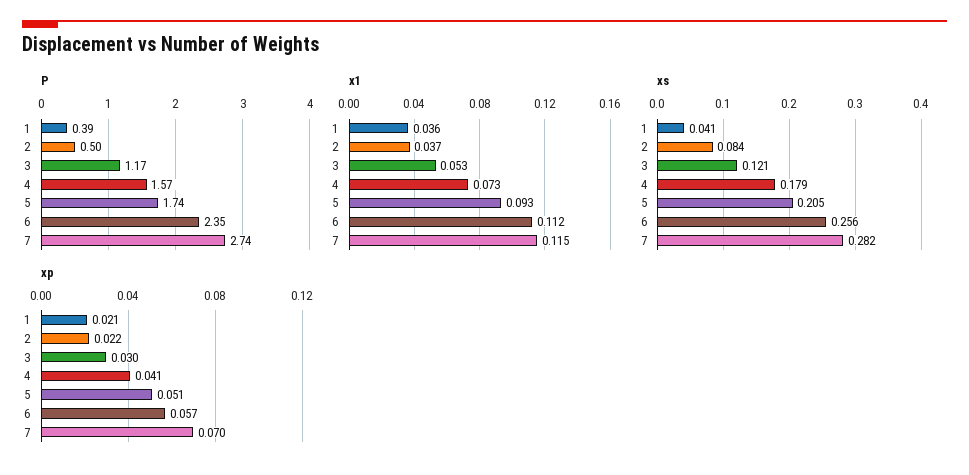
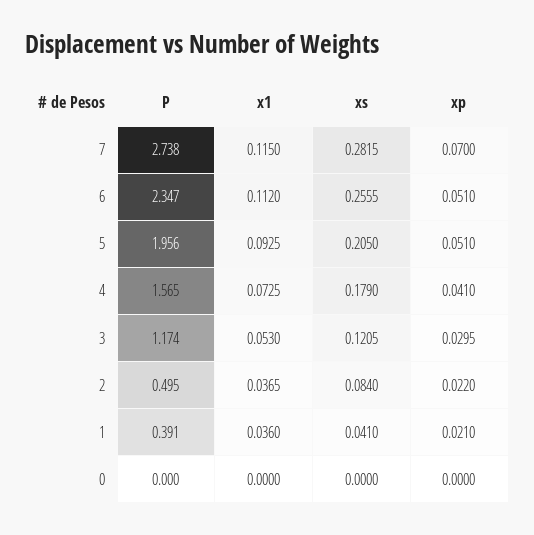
  {
    "P": {
      "1": 0.391,
      "2": 0.495,
      "3": 1.174,
      "4": 1.565,
-     "5": 1.74,
+     "5": 1.956,
      "6": 2.347,
-     "7": 2.738
+     "7": 2.738,
+     "0": 0
    },
    "x1": {
      "1": 0.036,
      "2": 0.0365,
      "3": 0.053,
      "4": 0.0725,
      "5": 0.0925,
      "6": 0.112,
-     "7": 0.115
+     "7": 0.115,
+     "0": 0
    },
    "xs": {
      "1": 0.041,
      "2": 0.084,
      "3": 0.1205,
      "4": 0.179,
      "5": 0.205,
      "6": 0.2555,
-     "7": 0.2815
+     "7": 0.2815,
+     "0": 0
    },
    "xp": {
      "1": 0.021,
      "2": 0.022,
      "3": 0.0295,
      "4": 0.041,
      "5": 0.051,
-     "6": 0.057,
+     "6": 0.051,
-     "7": 0.07
+     "7": 0.07,
+     "0": 0
    }
  }

